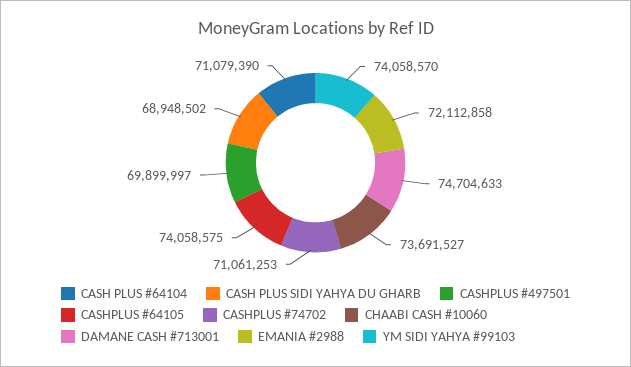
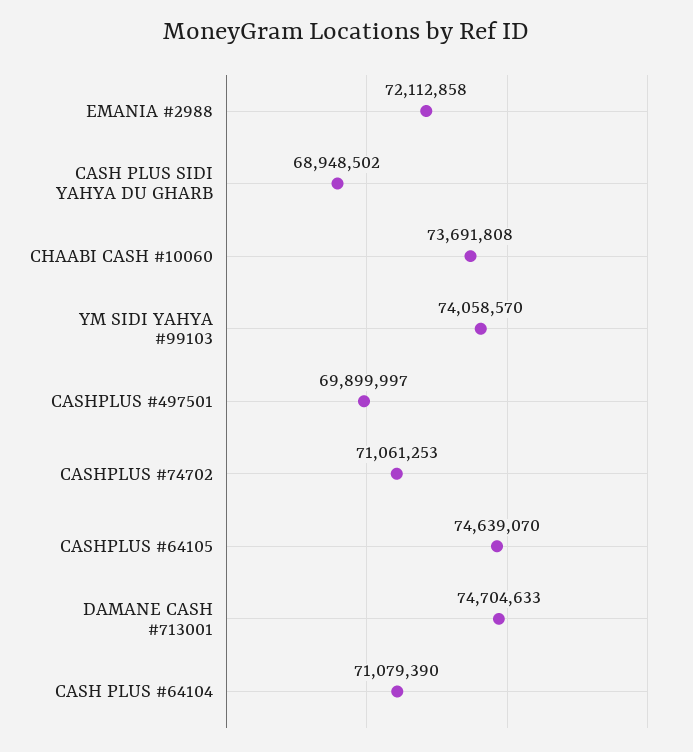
  {
    "CASH PLUS #64104": 71079390,
    "CASH PLUS SIDI YAHYA DU GHARB": 68948502,
    "CASHPLUS #497501": 69899997,
-   "CASHPLUS #64105": 74058575,
+   "CASHPLUS #64105": 74639070,
    "CASHPLUS #74702": 71061253,
-   "CHAABI CASH #10060": 73691527,
+   "CHAABI CASH #10060": 73691808,
    "DAMANE CASH #713001": 74704633,
    "EMANIA #2988": 72112858,
    "YM SIDI YAHYA #99103": 74058570
  }

